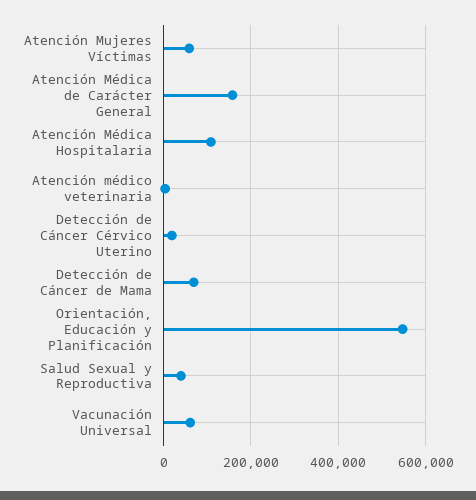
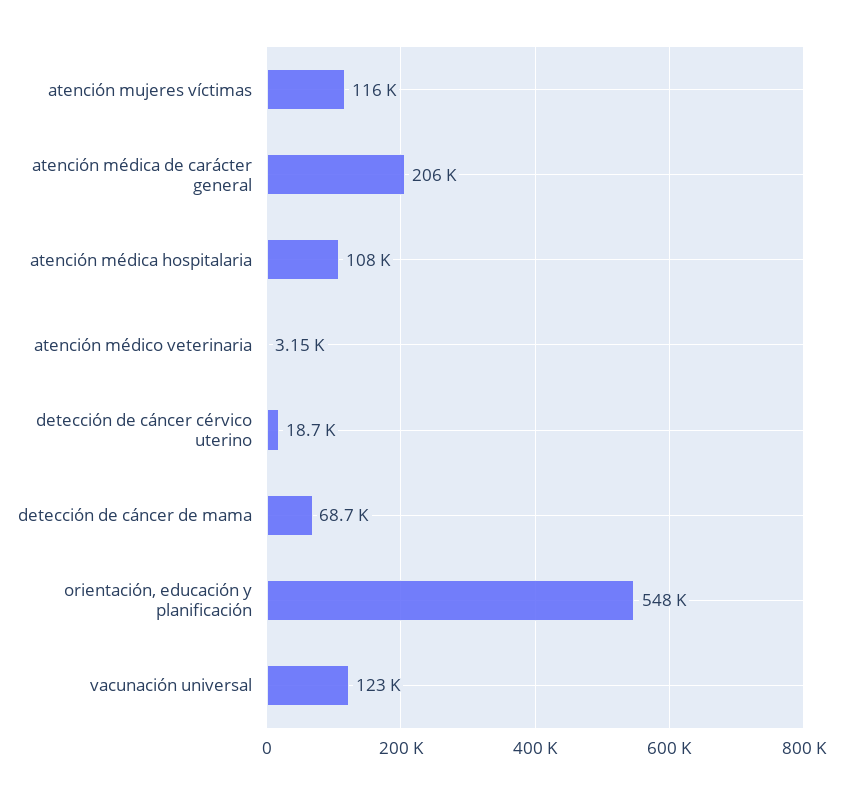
  {
-   "Atención Mujeres Víctimas": 60000,
+   "Atención Mujeres Víctimas": 116000,
-   "Atención Médica de Carácter General": 160000,
+   "Atención Médica de Carácter General": 206000,
    "Atención Médica Hospitalaria": 108000,
    "Atención médico veterinaria": 3150,
    "Detección de Cáncer Cérvico Uterino": 18700,
    "Detección de Cáncer de Mama": 68700,
    "Orientación, Educación y Planificación": 548000,
-   "Salud Sexual y Reproductiva": 40000,
-   "Vacunación Universal": 60000
+   "Vacunación Universal": 123000
  }

